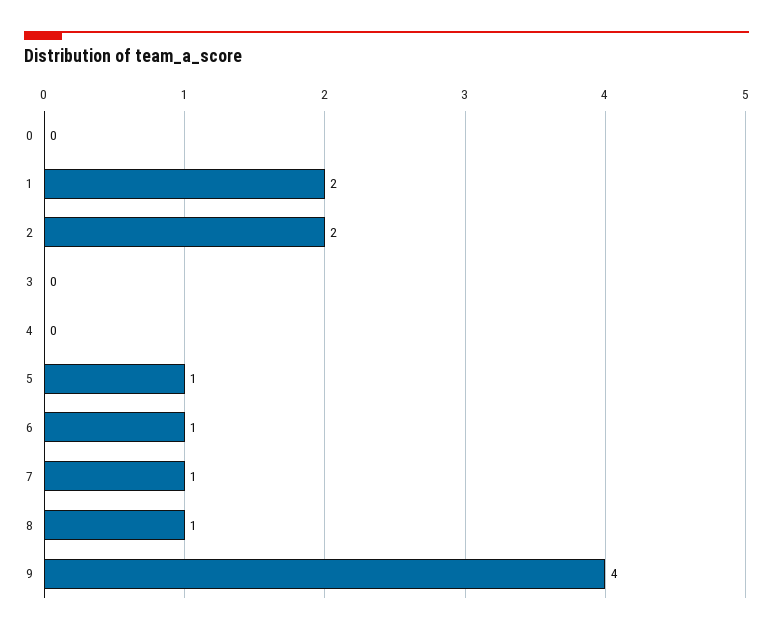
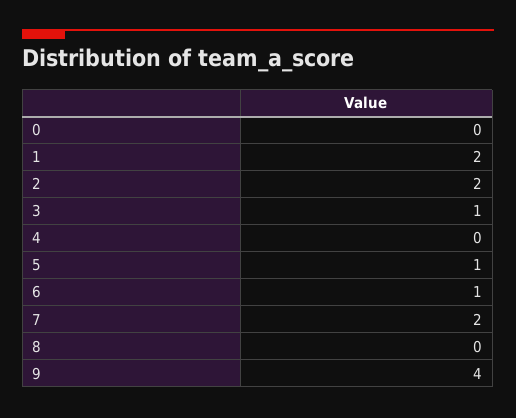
  {
    "0": 0,
    "1": 2,
    "2": 2,
-   "3": 0,
+   "3": 1,
    "4": 0,
    "5": 1,
    "6": 1,
-   "7": 1,
+   "7": 2,
-   "8": 1,
+   "8": 0,
    "9": 4
  }

